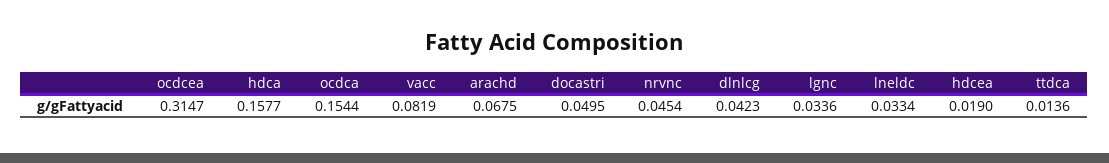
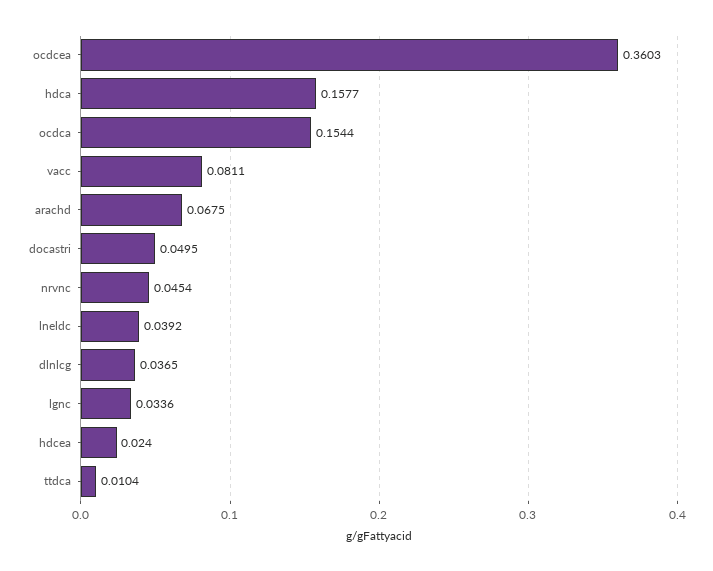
  {
-   "ocdcea": 0.3147,
+   "ocdcea": 0.3603,
    "hdca": 0.1577,
    "ocdca": 0.1544,
-   "vacc": 0.0819,
+   "vacc": 0.0811,
    "arachd": 0.0675,
    "docastri": 0.0495,
    "nrvnc": 0.0454,
-   "dlnlcg": 0.0423,
+   "dlnlcg": 0.0365,
    "lgnc": 0.0336,
-   "lneldc": 0.0334,
+   "lneldc": 0.0392,
-   "hdcea": 0.019,
+   "hdcea": 0.024,
-   "ttdca": 0.0136
+   "ttdca": 0.0104
  }

